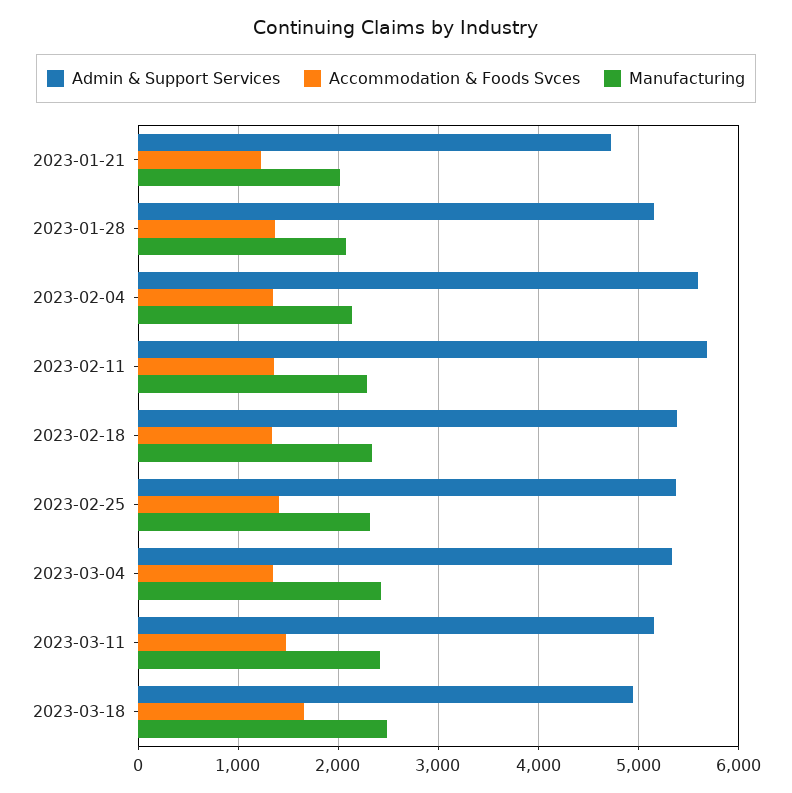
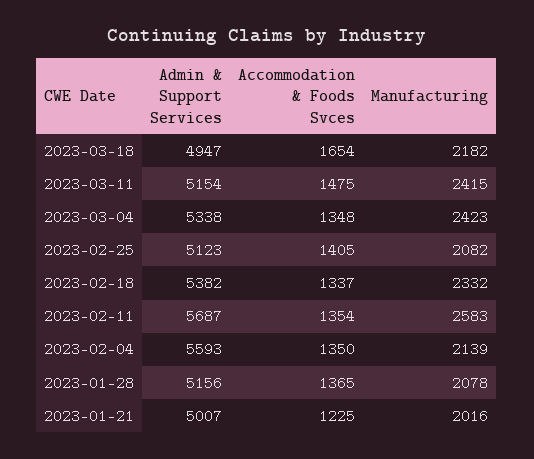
  {
    "Admin & Support Services": {
-     "2023-01-21": 4700,
+     "2023-01-21": 5007,
      "2023-01-28": 5156,
      "2023-02-04": 5593,
      "2023-02-11": 5687,
      "2023-02-18": 5382,
-     "2023-02-25": 5400,
+     "2023-02-25": 5123,
      "2023-03-04": 5338,
      "2023-03-11": 5154,
      "2023-03-18": 4947
    },
    "Accommodation & Foods Svces": {
      "2023-01-21": 1225,
      "2023-01-28": 1365,
      "2023-02-04": 1350,
      "2023-02-11": 1354,
      "2023-02-18": 1337,
      "2023-02-25": 1405,
      "2023-03-04": 1348,
      "2023-03-11": 1475,
      "2023-03-18": 1654
    },
    "Manufacturing": {
      "2023-01-21": 2016,
      "2023-01-28": 2078,
      "2023-02-04": 2139,
-     "2023-02-11": 2300,
+     "2023-02-11": 2583,
      "2023-02-18": 2332,
-     "2023-02-25": 2300,
+     "2023-02-25": 2082,
      "2023-03-04": 2423,
      "2023-03-11": 2415,
-     "2023-03-18": 2500
+     "2023-03-18": 2182
    }
  }

